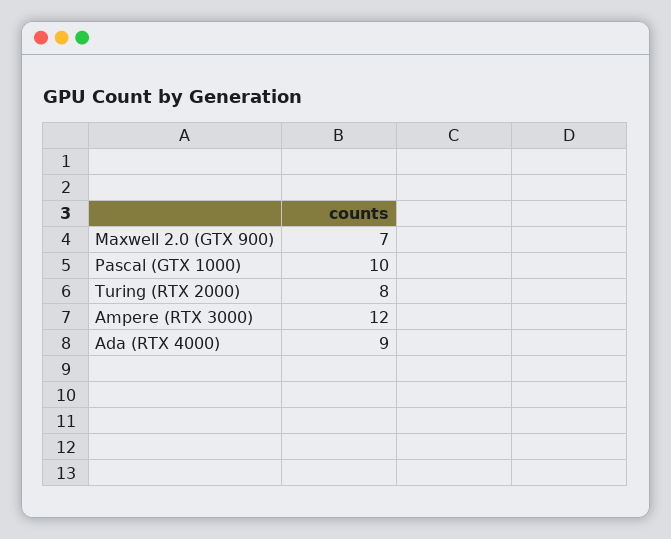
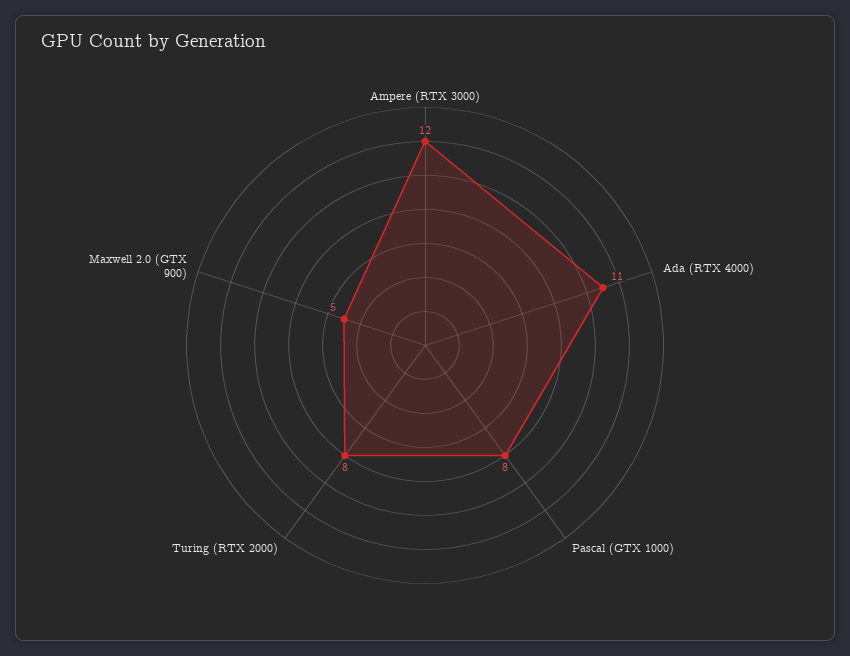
  {
-   "Maxwell 2.0 (GTX 900)": 7,
+   "Maxwell 2.0 (GTX 900)": 5,
-   "Pascal (GTX 1000)": 10,
+   "Pascal (GTX 1000)": 8,
    "Turing (RTX 2000)": 8,
    "Ampere (RTX 3000)": 12,
-   "Ada (RTX 4000)": 9
+   "Ada (RTX 4000)": 11
  }

